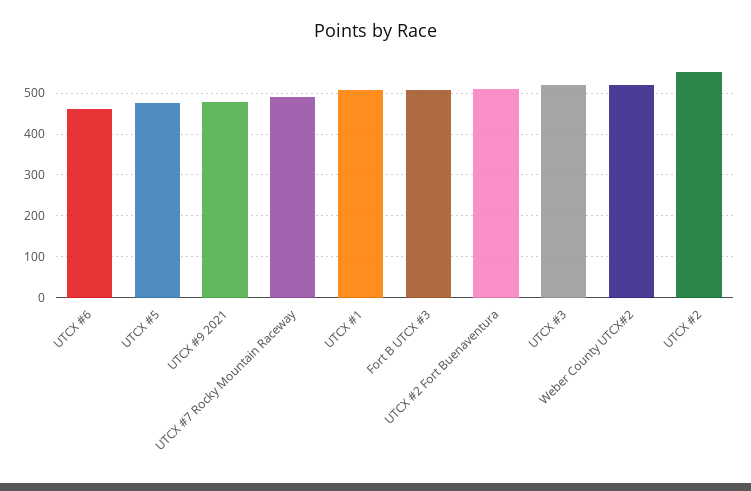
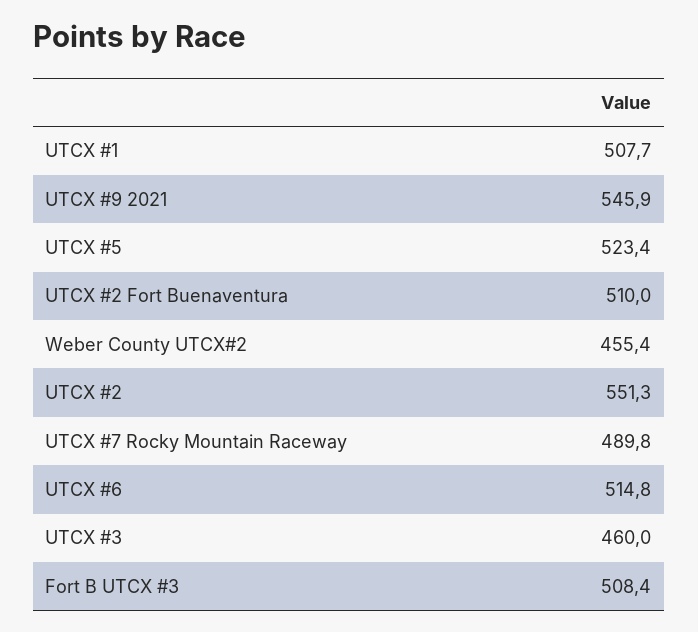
  {
-   "UTCX #6": 460,
+   "UTCX #6": 514.8,
-   "UTCX #5": 480,
+   "UTCX #5": 523.4,
-   "UTCX #9 2021": 480,
+   "UTCX #9 2021": 545.9,
    "UTCX #7 Rocky Mountain Raceway": 489.8,
    "UTCX #1": 507.7,
    "Fort B UTCX #3": 508.4,
    "UTCX #2 Fort Buenaventura": 510,
-   "UTCX #3": 520,
+   "UTCX #3": 460,
-   "Weber County UTCX#2": 520,
+   "Weber County UTCX#2": 455.4,
    "UTCX #2": 551.3
  }

